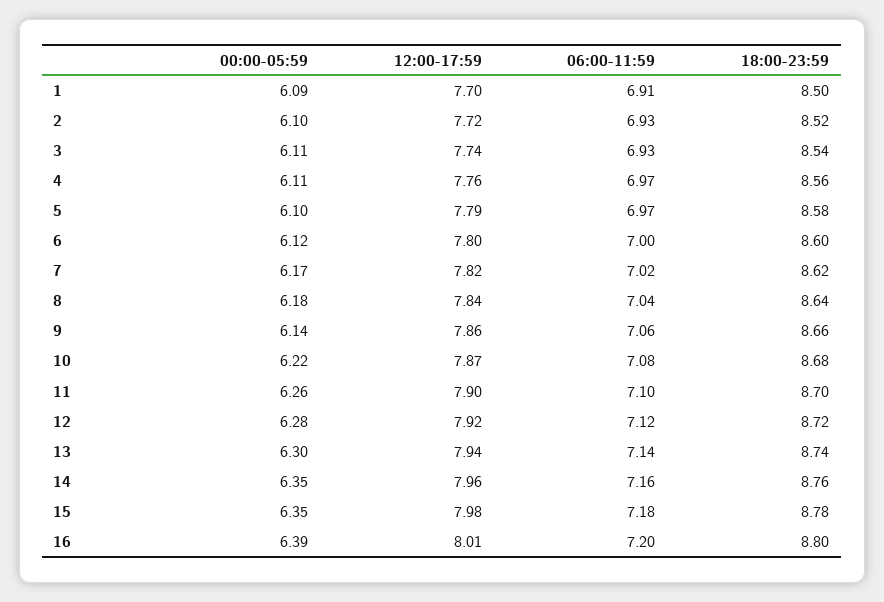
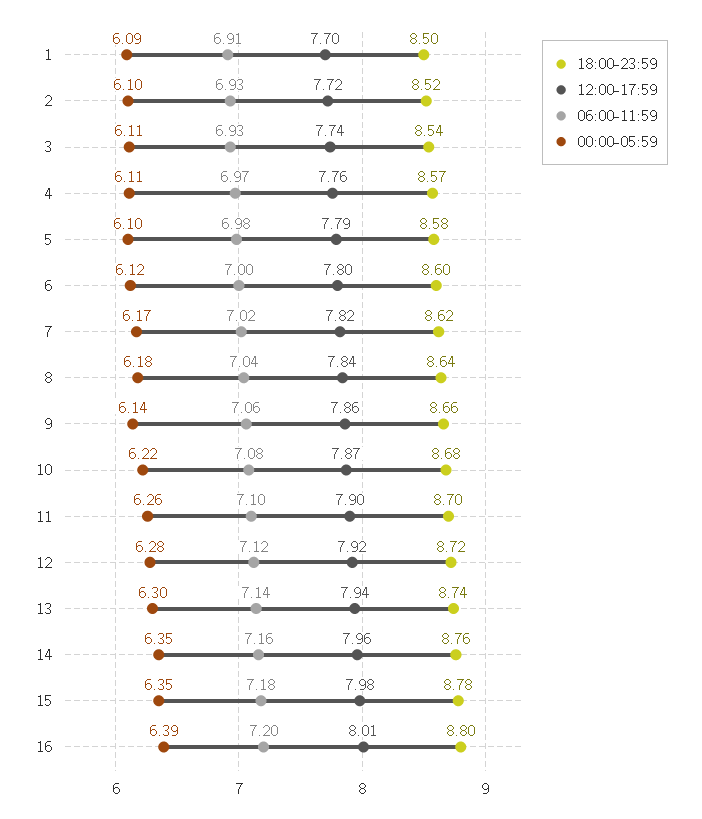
  {
    "00:00-05:59": {
      "1": 6.09,
      "2": 6.1,
      "3": 6.11,
      "4": 6.11,
      "5": 6.1,
      "6": 6.12,
      "7": 6.17,
      "8": 6.18,
      "9": 6.14,
      "10": 6.22,
      "11": 6.26,
      "12": 6.28,
      "13": 6.3,
      "14": 6.35,
      "15": 6.35,
      "16": 6.39
    },
    "12:00-17:59": {
      "1": 7.7,
      "2": 7.72,
      "3": 7.74,
      "4": 7.76,
      "5": 7.79,
      "6": 7.8,
      "7": 7.82,
      "8": 7.84,
      "9": 7.86,
      "10": 7.87,
      "11": 7.9,
      "12": 7.92,
      "13": 7.94,
      "14": 7.96,
      "15": 7.98,
      "16": 8.01
    },
    "06:00-11:59": {
      "1": 6.91,
      "2": 6.93,
      "3": 6.93,
      "4": 6.97,
-     "5": 6.97,
+     "5": 6.98,
      "6": 7,
      "7": 7.02,
      "8": 7.04,
      "9": 7.06,
      "10": 7.08,
      "11": 7.1,
      "12": 7.12,
      "13": 7.14,
      "14": 7.16,
      "15": 7.18,
      "16": 7.2
    },
    "18:00-23:59": {
      "1": 8.5,
      "2": 8.52,
      "3": 8.54,
-     "4": 8.56,
+     "4": 8.57,
      "5": 8.58,
      "6": 8.6,
      "7": 8.62,
      "8": 8.64,
      "9": 8.66,
      "10": 8.68,
      "11": 8.7,
      "12": 8.72,
      "13": 8.74,
      "14": 8.76,
      "15": 8.78,
      "16": 8.8
    }
  }

